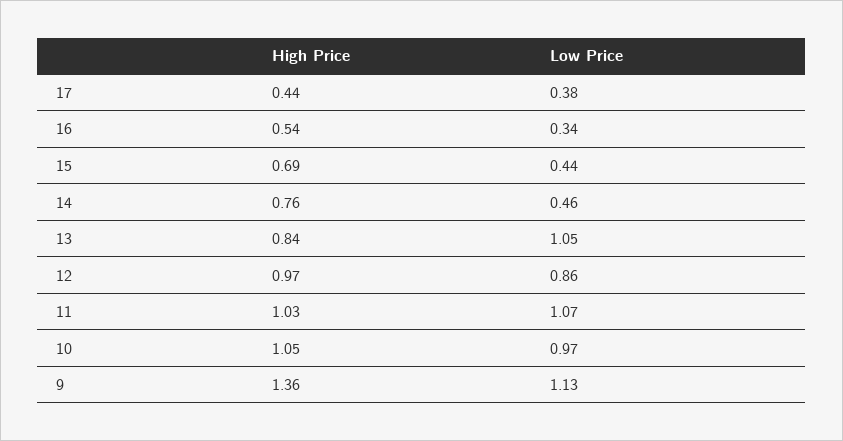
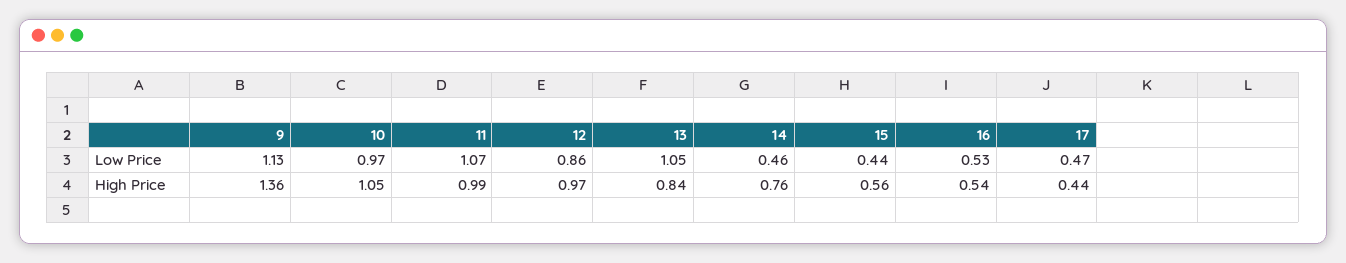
  {
    "High Price": {
      "17": 0.44,
      "16": 0.54,
-     "15": 0.69,
+     "15": 0.56,
      "14": 0.76,
      "13": 0.84,
      "12": 0.97,
-     "11": 1.03,
+     "11": 0.99,
      "10": 1.05,
      "9": 1.36
    },
    "Low Price": {
-     "17": 0.38,
+     "17": 0.47,
-     "16": 0.34,
+     "16": 0.53,
      "15": 0.44,
      "14": 0.46,
      "13": 1.05,
      "12": 0.86,
      "11": 1.07,
      "10": 0.97,
      "9": 1.13
    }
  }

